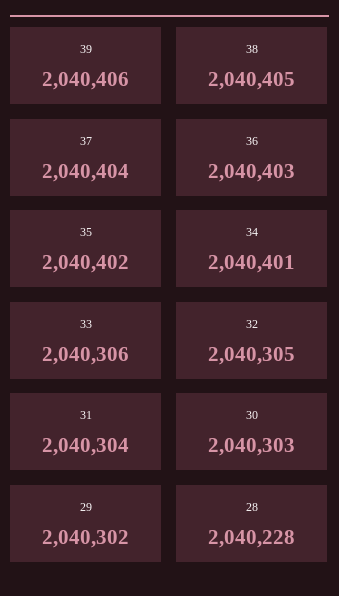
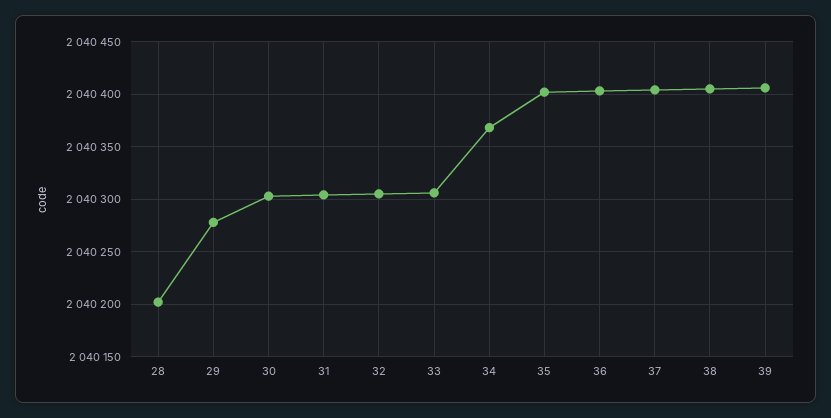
  {
    "39": 2040406,
    "38": 2040405,
    "37": 2040404,
    "36": 2040403,
    "35": 2040402,
-   "34": 2040401,
+   "34": 2040370,
    "33": 2040306,
    "32": 2040305,
    "31": 2040304,
    "30": 2040303,
-   "29": 2040302,
+   "29": 2040280,
-   "28": 2040228
+   "28": 2040200
  }

